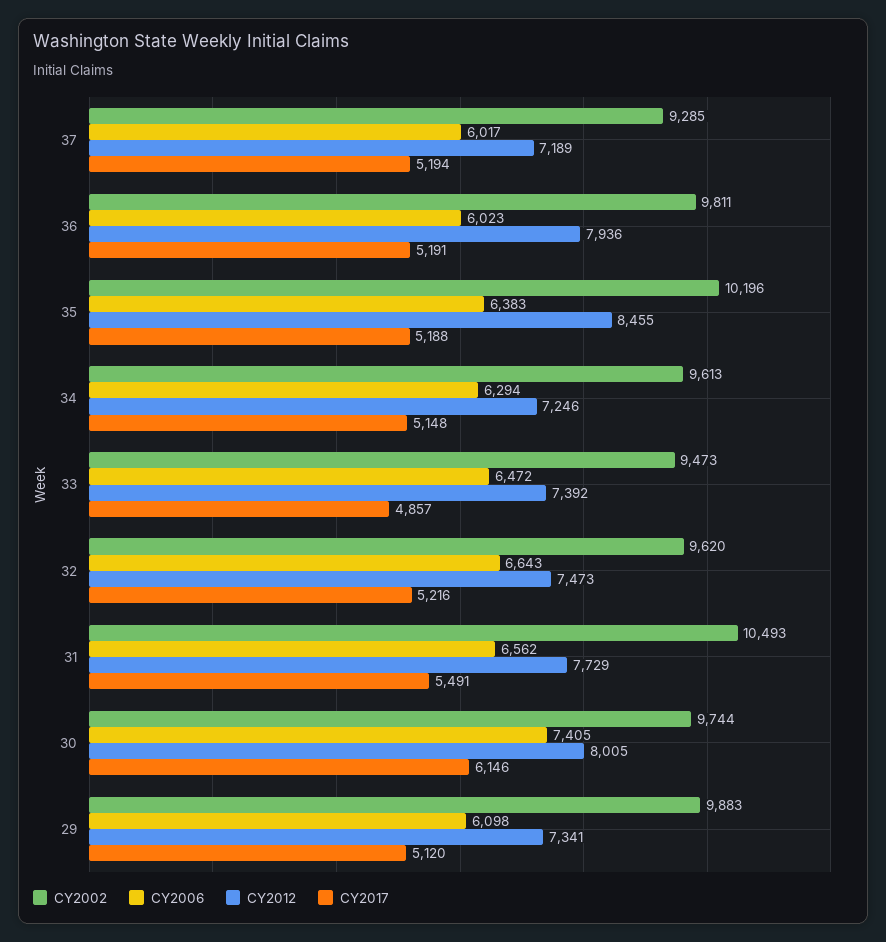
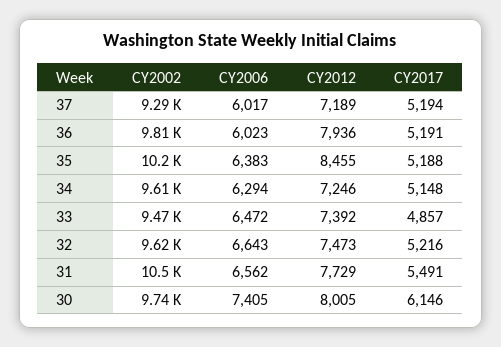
  {
    "CY2002": {
      "37": 9285,
      "36": 9811,
      "35": 10196,
      "34": 9613,
      "33": 9473,
      "32": 9620,
      "31": 10493,
-     "30": 9744,
+     "30": 9744
-     "29": 9883
    },
    "CY2006": {
      "37": 6017,
      "36": 6023,
      "35": 6383,
      "34": 6294,
      "33": 6472,
      "32": 6643,
      "31": 6562,
-     "30": 7405,
+     "30": 7405
-     "29": 6098
    },
    "CY2012": {
      "37": 7189,
      "36": 7936,
      "35": 8455,
      "34": 7246,
      "33": 7392,
      "32": 7473,
      "31": 7729,
-     "30": 8005,
+     "30": 8005
-     "29": 7341
    },
    "CY2017": {
      "37": 5194,
      "36": 5191,
      "35": 5188,
      "34": 5148,
      "33": 4857,
      "32": 5216,
      "31": 5491,
-     "30": 6146,
+     "30": 6146
-     "29": 5120
    }
  }

